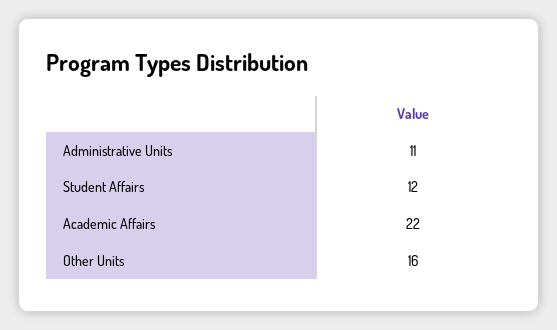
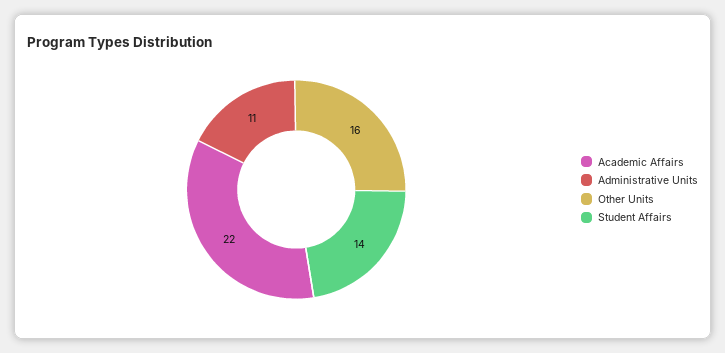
  {
    "Administrative Units": 11,
-   "Student Affairs": 12,
+   "Student Affairs": 14,
    "Academic Affairs": 22,
    "Other Units": 16
  }

